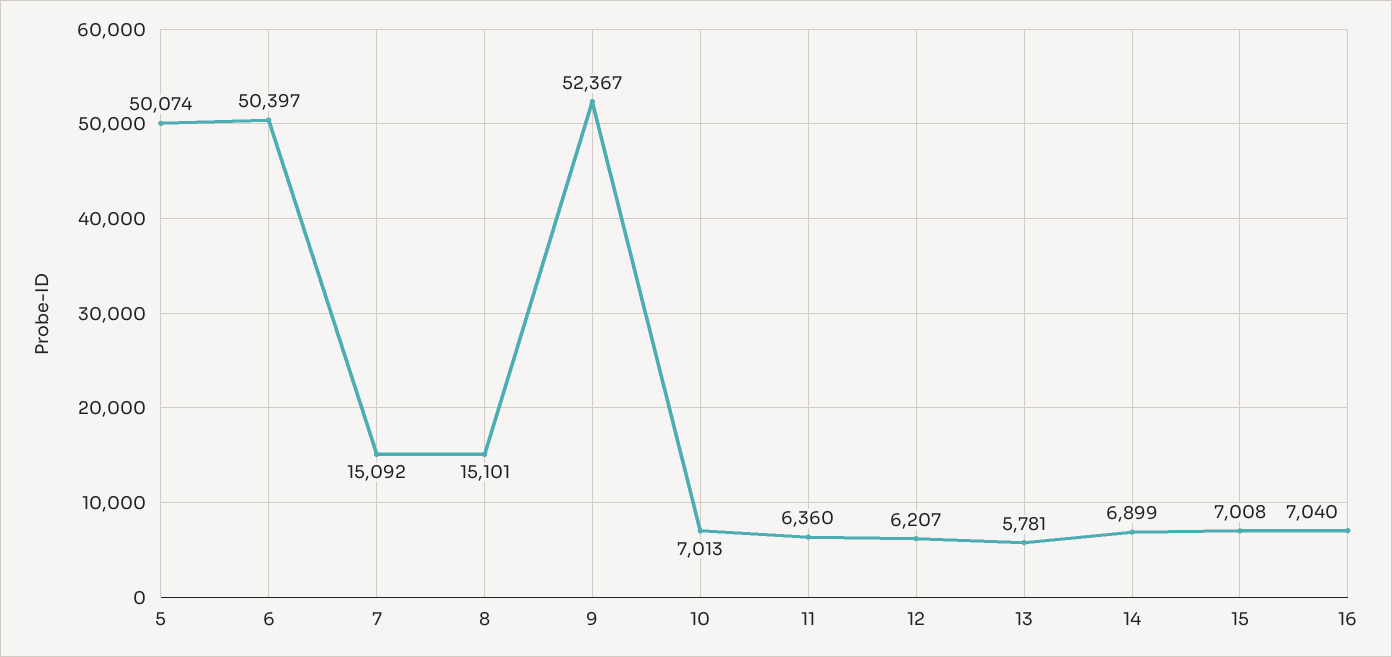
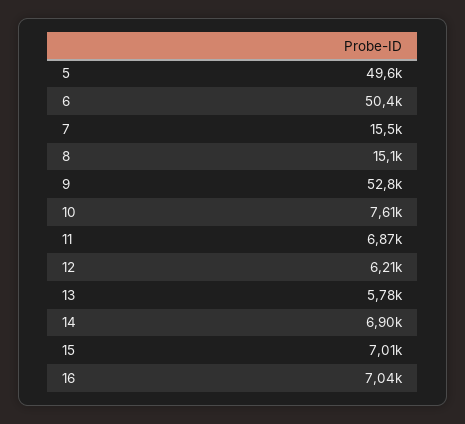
  {
-   "5": 50074,
+   "5": 49600,
    "6": 50397,
-   "7": 15092,
+   "7": 15500,
    "8": 15101,
-   "9": 52367,
+   "9": 52800,
-   "10": 7013,
+   "10": 7610,
-   "11": 6360,
+   "11": 6870,
    "12": 6207,
    "13": 5781,
    "14": 6899,
    "15": 7008,
    "16": 7040
  }

